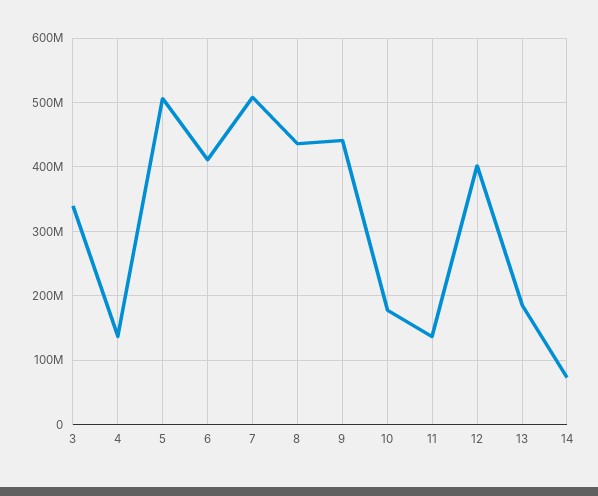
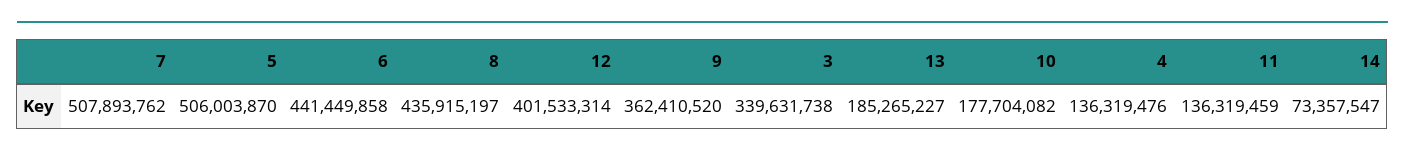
  {
    "3": 339631738,
    "4": 136319476,
    "5": 506003870,
-   "6": 410000000,
+   "6": 441449858,
    "7": 507893762,
    "8": 435915197,
-   "9": 440000000,
+   "9": 362410520,
    "10": 177704082,
    "11": 136319459,
    "12": 401533314,
    "13": 185265227,
    "14": 73357547
  }

